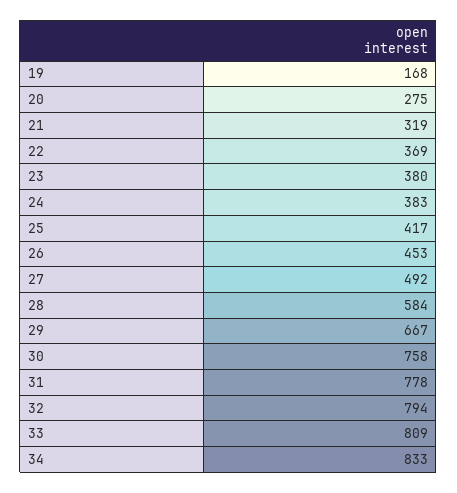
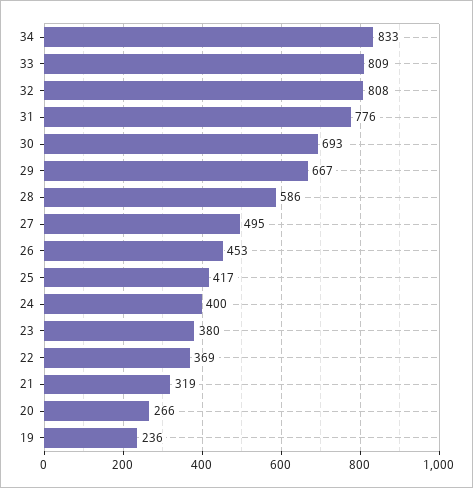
  {
-   "19": 168,
+   "19": 236,
-   "20": 275,
+   "20": 266,
    "21": 319,
    "22": 369,
    "23": 380,
-   "24": 383,
+   "24": 400,
    "25": 417,
    "26": 453,
-   "27": 492,
+   "27": 495,
-   "28": 584,
+   "28": 586,
    "29": 667,
-   "30": 758,
+   "30": 693,
-   "31": 778,
+   "31": 776,
-   "32": 794,
+   "32": 808,
    "33": 809,
    "34": 833
  }

